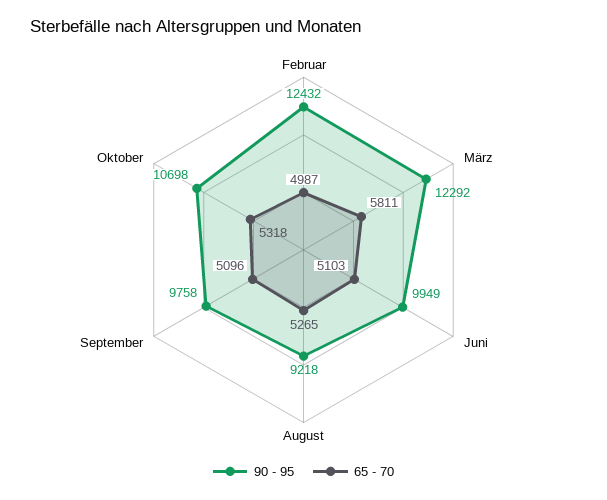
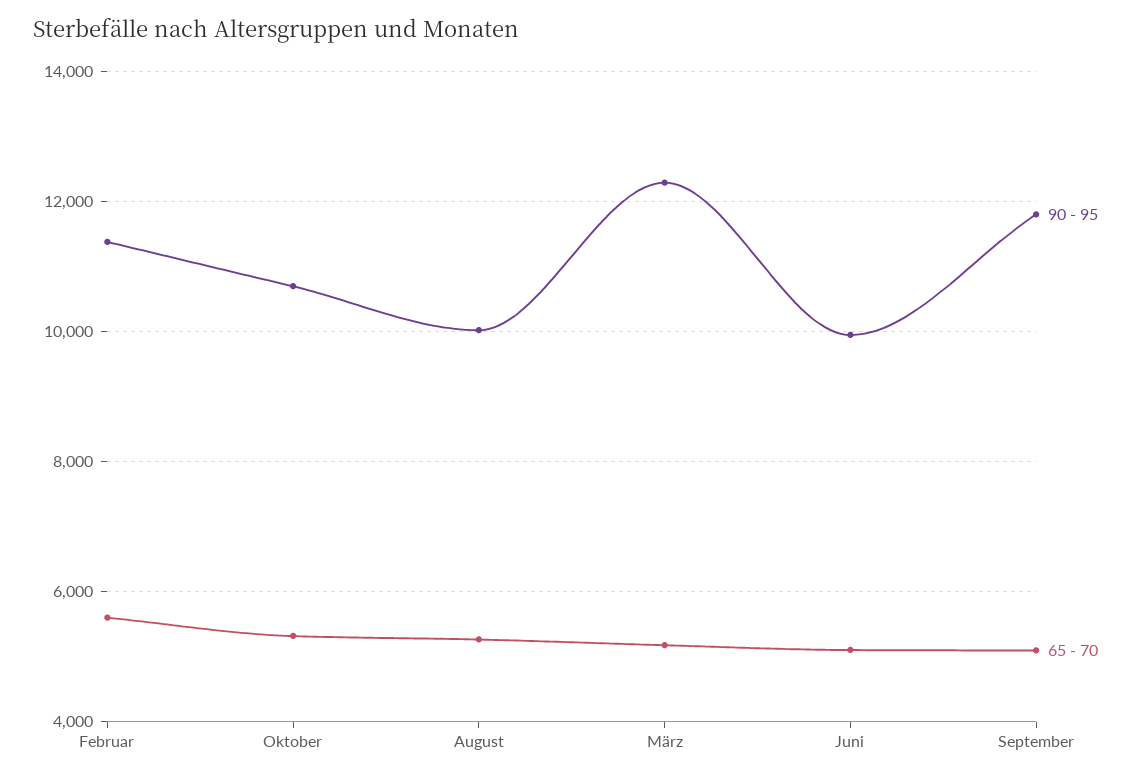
  {
    "90 - 95": {
-     "Februar": 12432,
+     "Februar": 11400,
      "März": 12292,
      "Juni": 9949,
-     "August": 9218,
+     "August": 10000,
-     "September": 9758,
+     "September": 11800,
      "Oktober": 10698
    },
    "65 - 70": {
-     "Februar": 4987,
+     "Februar": 5600,
-     "März": 5811,
+     "März": 5200,
      "Juni": 5103,
      "August": 5265,
      "September": 5096,
      "Oktober": 5318
    }
  }

